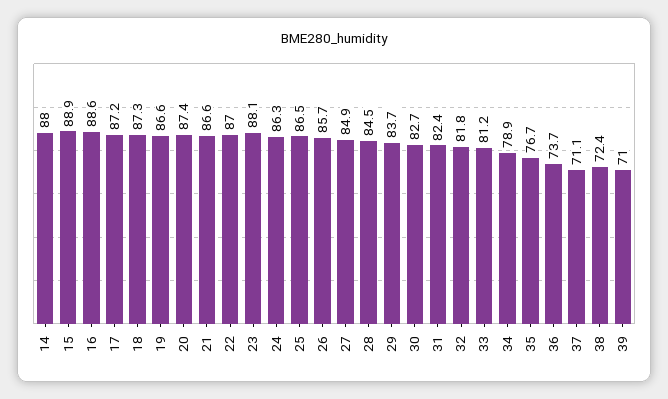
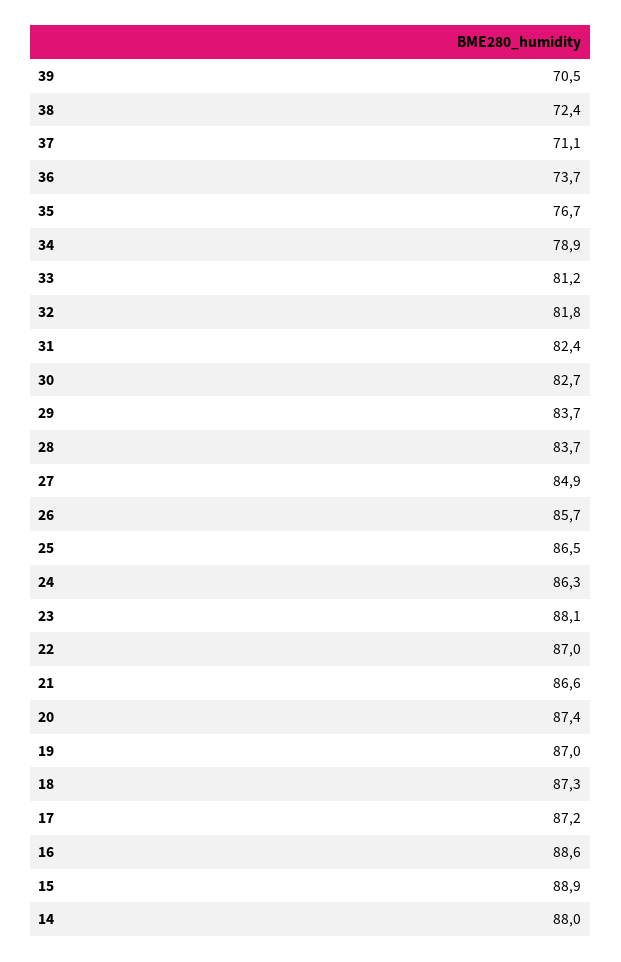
  {
    "14": 88,
    "15": 88.9,
    "16": 88.6,
    "17": 87.2,
    "18": 87.3,
-   "19": 86.6,
+   "19": 87,
    "20": 87.4,
    "21": 86.6,
    "22": 87,
    "23": 88.1,
    "24": 86.3,
    "25": 86.5,
    "26": 85.7,
    "27": 84.9,
-   "28": 84.5,
+   "28": 83.7,
    "29": 83.7,
    "30": 82.7,
    "31": 82.4,
    "32": 81.8,
    "33": 81.2,
    "34": 78.9,
    "35": 76.7,
    "36": 73.7,
    "37": 71.1,
    "38": 72.4,
-   "39": 71
+   "39": 70.5
  }

